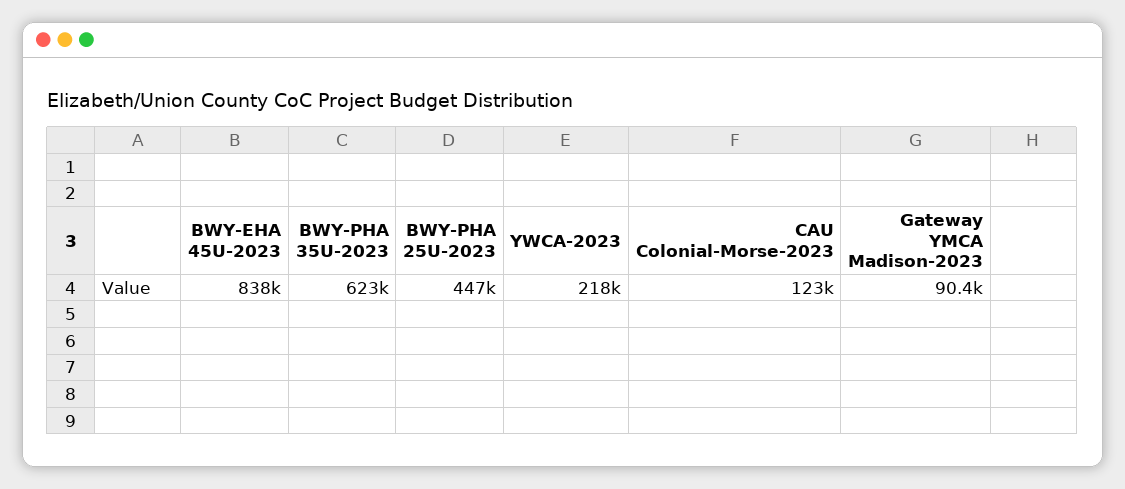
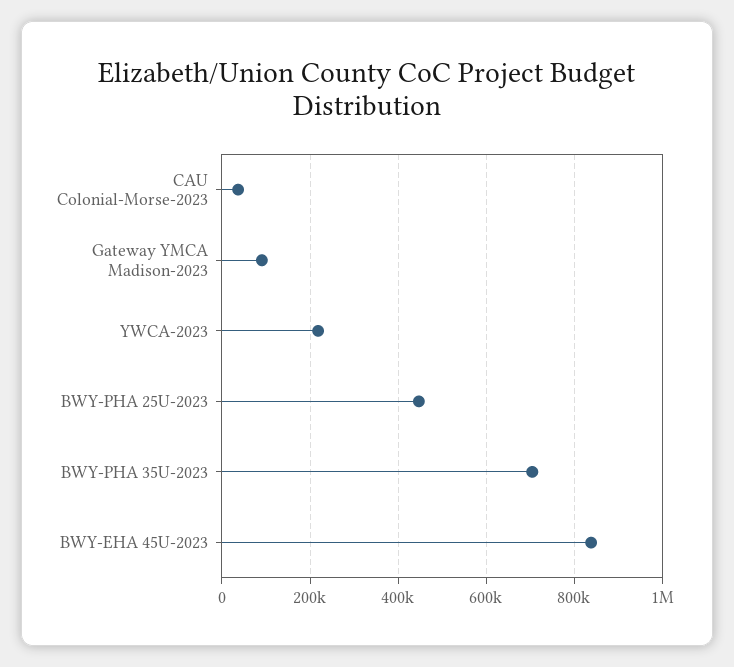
  {
    "BWY-EHA 45U-2023": 838000,
-   "BWY-PHA 35U-2023": 623000,
+   "BWY-PHA 35U-2023": 700000,
    "BWY-PHA 25U-2023": 447000,
    "YWCA-2023": 218000,
-   "CAU Colonial-Morse-2023": 123000,
+   "CAU Colonial-Morse-2023": 40000,
    "Gateway YMCA Madison-2023": 90400
  }

